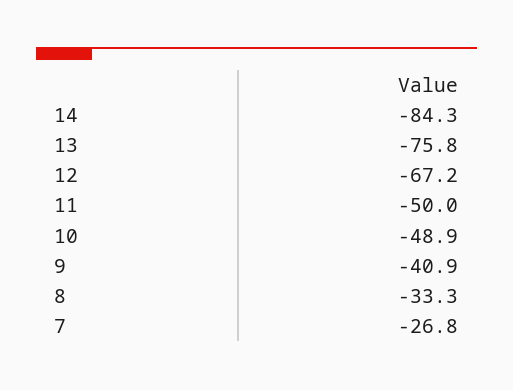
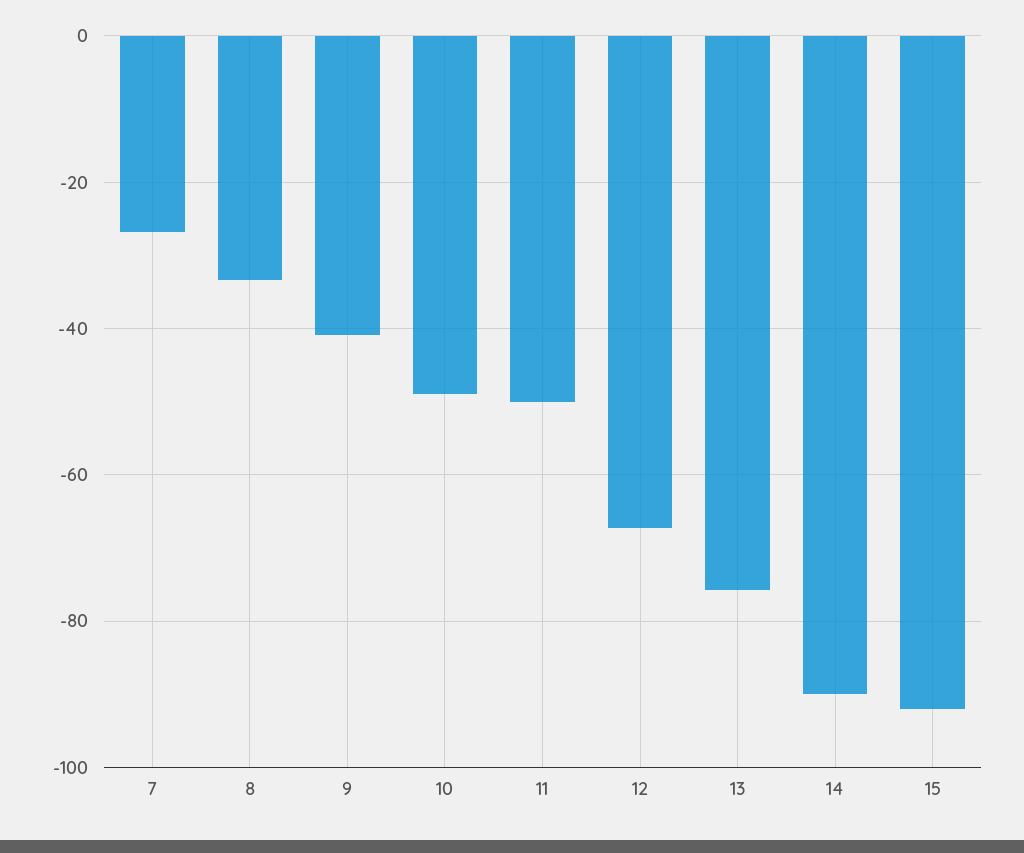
  {
-   "14": -84.3,
+   "14": -90,
    "13": -75.8,
    "12": -67.2,
    "11": -50,
    "10": -48.9,
    "9": -40.9,
    "8": -33.3,
-   "7": -26.8
+   "7": -26.8,
+   "15": -92
  }

